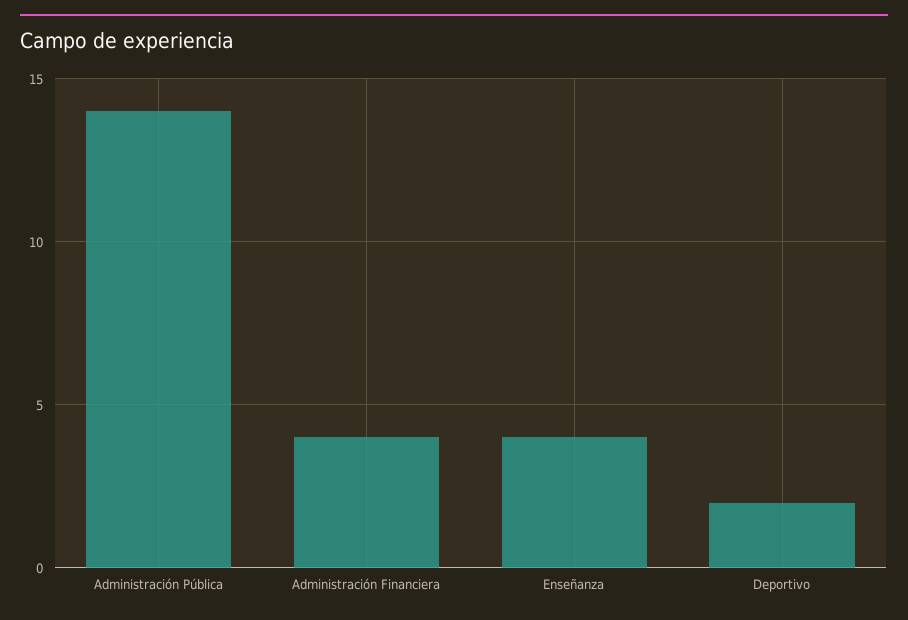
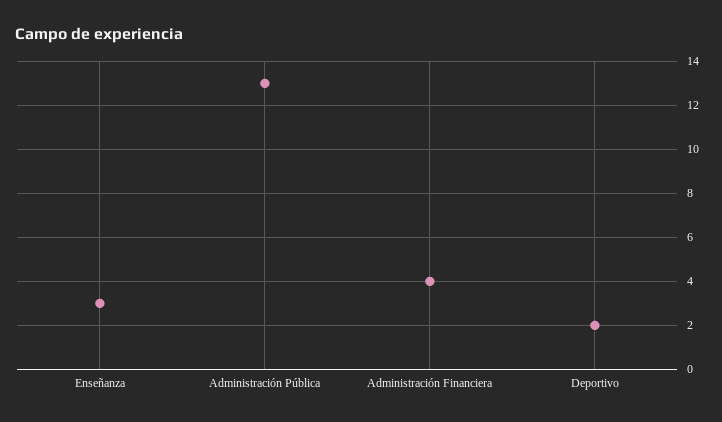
  {
-   "Administración Pública": 14,
+   "Administración Pública": 13,
    "Administración Financiera": 4,
-   "Enseñanza": 4,
+   "Enseñanza": 3,
    "Deportivo": 2
  }

